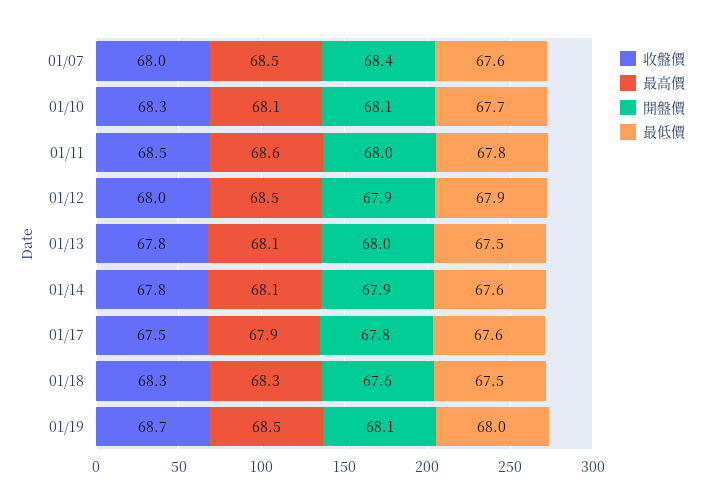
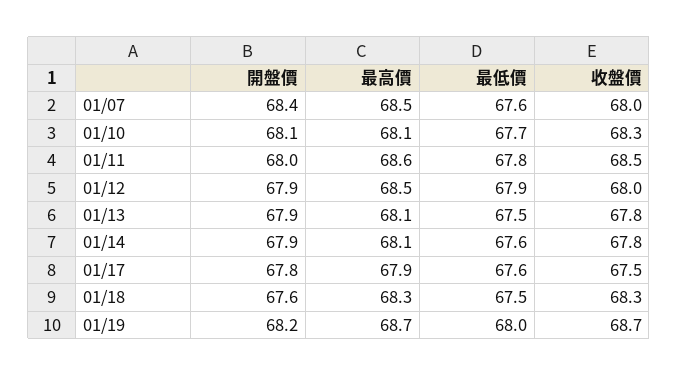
  {
    "收盤價": {
      "01/07": 68,
      "01/10": 68.3,
      "01/11": 68.5,
      "01/12": 68,
      "01/13": 67.8,
      "01/14": 67.8,
      "01/17": 67.5,
      "01/18": 68.3,
      "01/19": 68.7
    },
    "最高價": {
      "01/07": 68.5,
      "01/10": 68.1,
      "01/11": 68.6,
      "01/12": 68.5,
      "01/13": 68.1,
      "01/14": 68.1,
      "01/17": 67.9,
      "01/18": 68.3,
-     "01/19": 68.5
+     "01/19": 68.7
    },
    "開盤價": {
      "01/07": 68.4,
      "01/10": 68.1,
      "01/11": 68,
      "01/12": 67.9,
-     "01/13": 68,
+     "01/13": 67.9,
      "01/14": 67.9,
      "01/17": 67.8,
      "01/18": 67.6,
-     "01/19": 68.1
+     "01/19": 68.2
    },
    "最低價": {
      "01/07": 67.6,
      "01/10": 67.7,
      "01/11": 67.8,
      "01/12": 67.9,
      "01/13": 67.5,
      "01/14": 67.6,
      "01/17": 67.6,
      "01/18": 67.5,
      "01/19": 68
    }
  }

